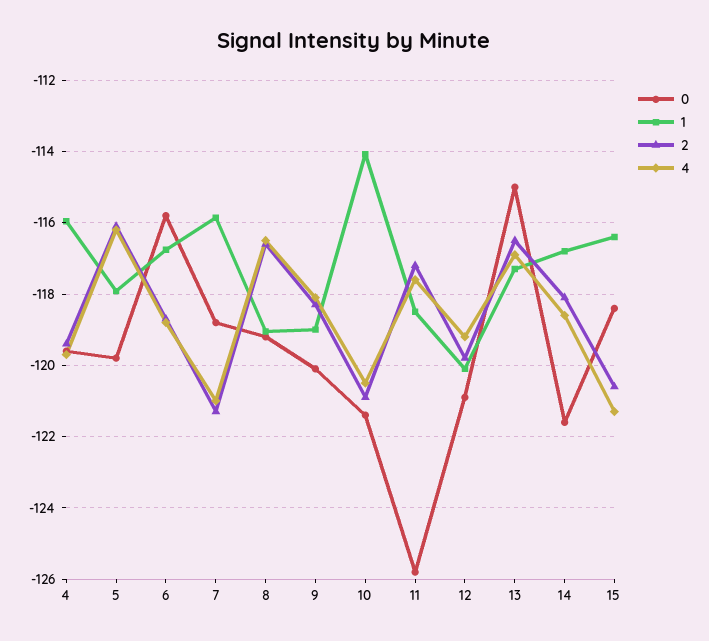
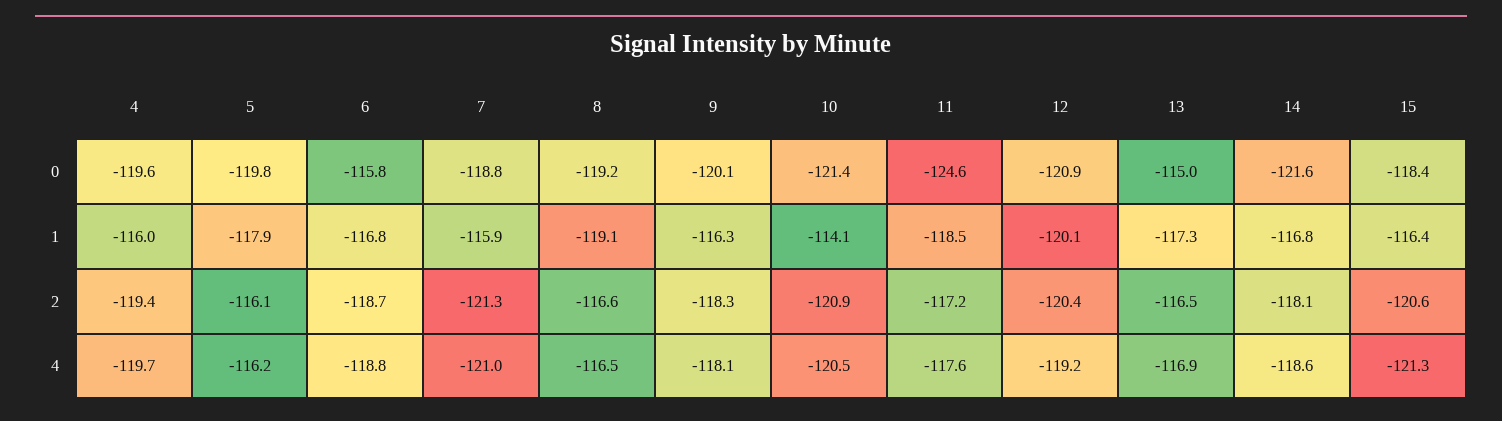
  {
    "0": {
      "4": -119.6,
      "5": -119.8,
      "6": -115.8,
      "7": -118.8,
      "8": -119.2,
      "9": -120.1,
      "10": -121.4,
-     "11": -125.8,
+     "11": -124.6,
      "12": -120.9,
      "13": -115,
      "14": -121.6,
      "15": -118.4
    },
    "1": {
      "4": -116,
      "5": -117.9,
      "6": -116.8,
      "7": -115.9,
      "8": -119.1,
-     "9": -119,
+     "9": -116.3,
      "10": -114.1,
      "11": -118.5,
      "12": -120.1,
      "13": -117.3,
      "14": -116.8,
      "15": -116.4
    },
    "2": {
      "4": -119.4,
      "5": -116.1,
      "6": -118.7,
      "7": -121.3,
      "8": -116.6,
      "9": -118.3,
      "10": -120.9,
      "11": -117.2,
-     "12": -119.8,
+     "12": -120.4,
      "13": -116.5,
      "14": -118.1,
      "15": -120.6
    },
    "4": {
      "4": -119.7,
      "5": -116.2,
      "6": -118.8,
      "7": -121,
      "8": -116.5,
      "9": -118.1,
      "10": -120.5,
      "11": -117.6,
      "12": -119.2,
      "13": -116.9,
      "14": -118.6,
      "15": -121.3
    }
  }

